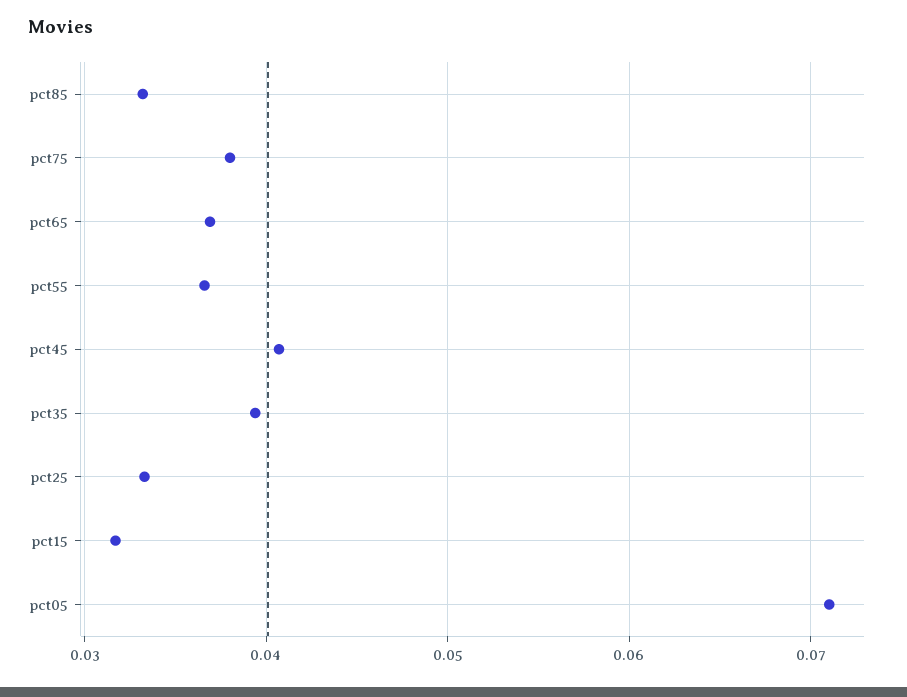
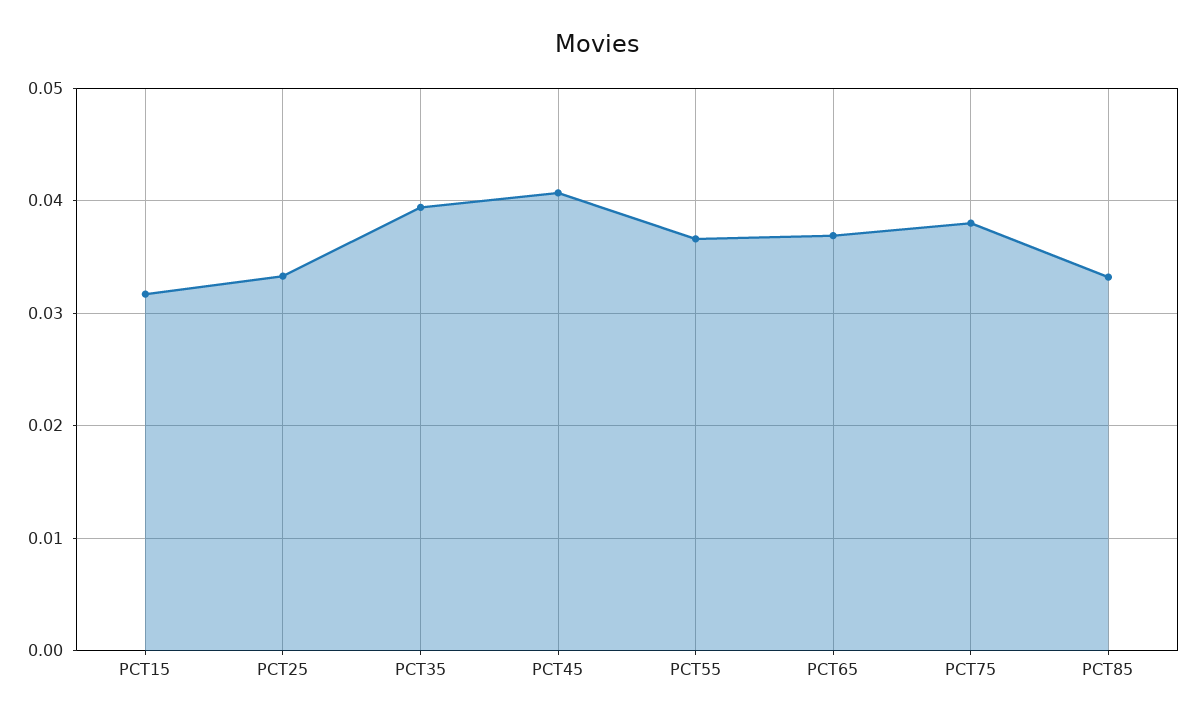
  {
    "pct85": 0.033,
    "pct75": 0.038,
    "pct65": 0.037,
    "pct55": 0.037,
    "pct45": 0.041,
    "pct35": 0.039,
    "pct25": 0.033,
-   "pct15": 0.032,
+   "pct15": 0.032
-   "pct05": 0.071
  }

